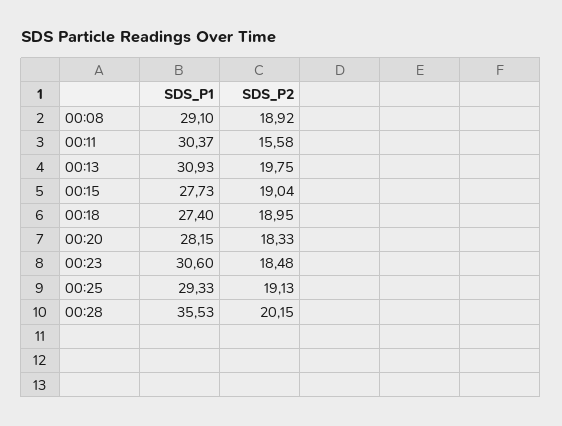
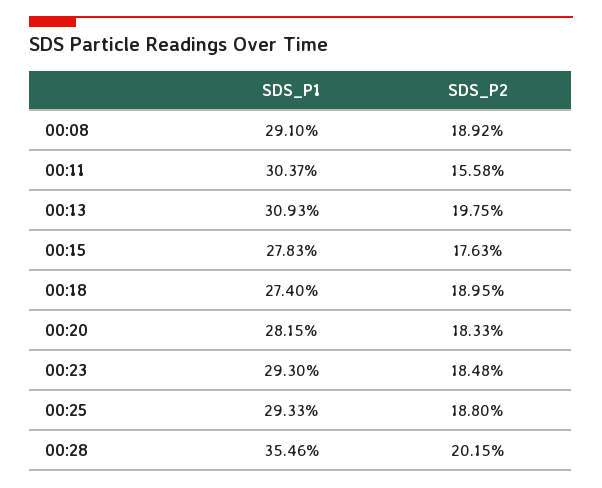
  {
    "SDS_P1": {
      "00:08": 29.1,
      "00:11": 30.37,
      "00:13": 30.93,
-     "00:15": 27.73,
+     "00:15": 27.83,
      "00:18": 27.4,
      "00:20": 28.15,
-     "00:23": 30.6,
+     "00:23": 29.3,
      "00:25": 29.33,
-     "00:28": 35.53
+     "00:28": 35.46
    },
    "SDS_P2": {
      "00:08": 18.92,
      "00:11": 15.58,
      "00:13": 19.75,
-     "00:15": 19.04,
+     "00:15": 17.63,
      "00:18": 18.95,
      "00:20": 18.33,
      "00:23": 18.48,
-     "00:25": 19.13,
+     "00:25": 18.8,
      "00:28": 20.15
    }
  }

